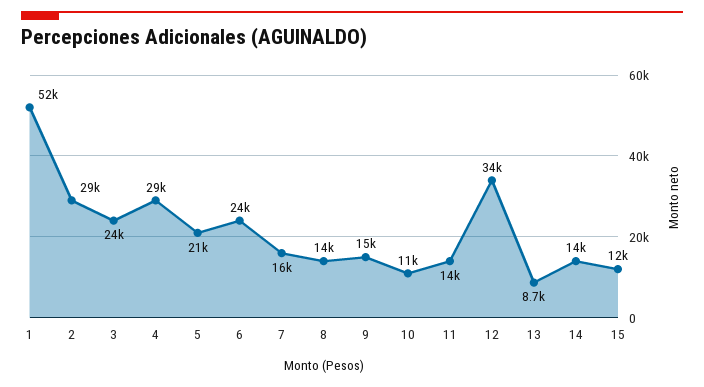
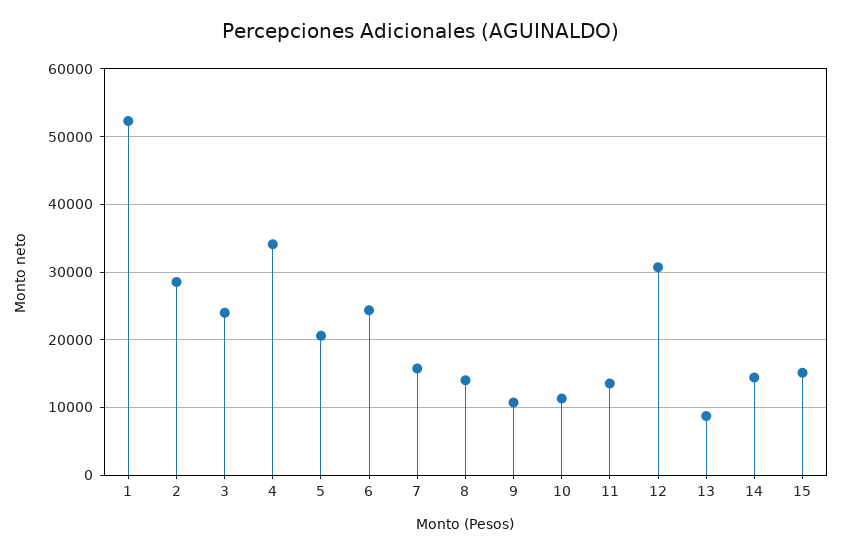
  {
    "1": 52000,
    "2": 29000,
    "3": 24000,
-   "4": 29000,
+   "4": 34000,
    "5": 21000,
    "6": 24000,
    "7": 16000,
    "8": 14000,
-   "9": 15000,
+   "9": 11000,
    "10": 11000,
    "11": 14000,
-   "12": 34000,
+   "12": 31000,
    "13": 8700,
    "14": 14000,
-   "15": 12000
+   "15": 15000
  }

